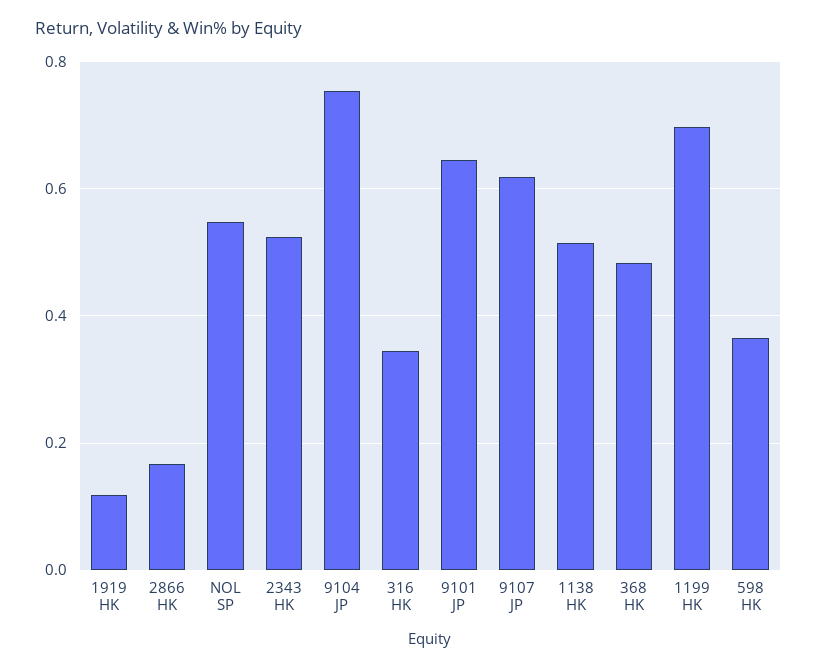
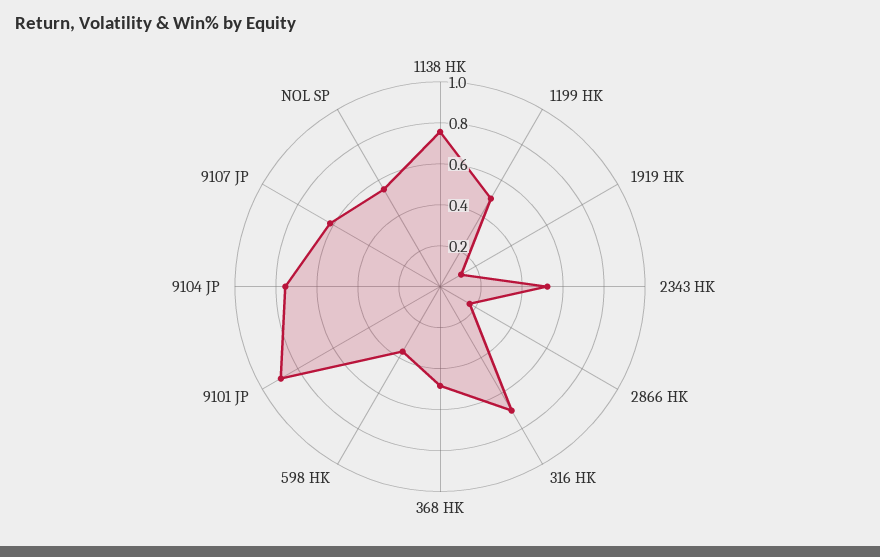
  {
    "1919 HK": 0.12,
    "2866 HK": 0.16,
    "NOL SP": 0.54,
    "2343 HK": 0.52,
    "9104 JP": 0.76,
-   "316 HK": 0.34,
+   "316 HK": 0.7,
-   "9101 JP": 0.64,
+   "9101 JP": 0.9,
    "9107 JP": 0.62,
-   "1138 HK": 0.52,
+   "1138 HK": 0.75,
    "368 HK": 0.48,
-   "1199 HK": 0.7,
+   "1199 HK": 0.5,
    "598 HK": 0.36
  }

